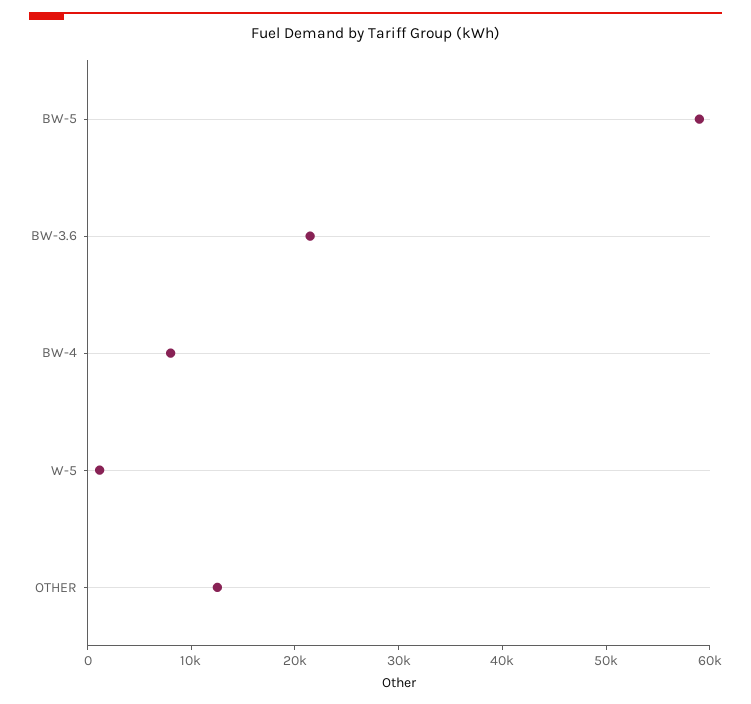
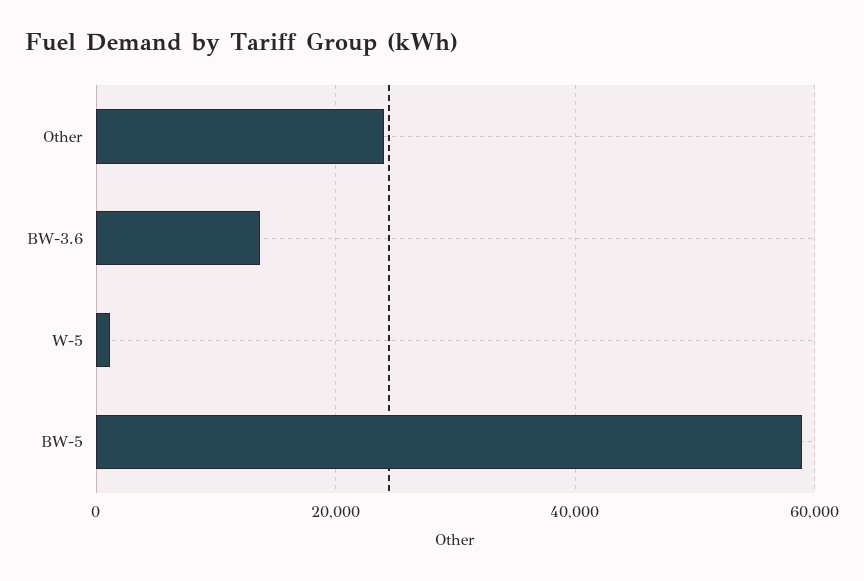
  {
    "BW-5": 58000,
-   "BW-3.6": 22000,
+   "BW-3.6": 14000,
-   "BW-4": 8000,
    "W-5": 2000,
-   "OTHER": 12000
+   "OTHER": 24000
  }

